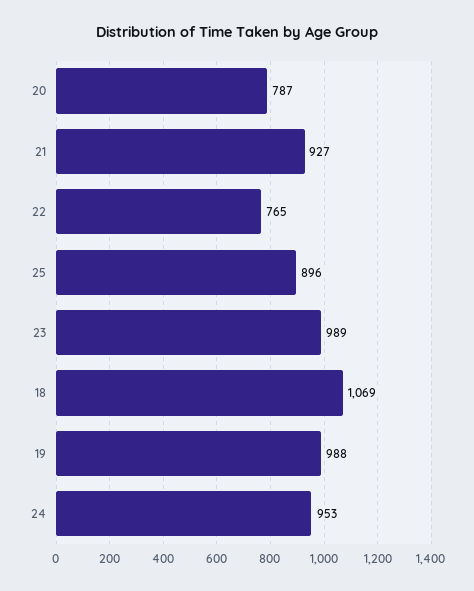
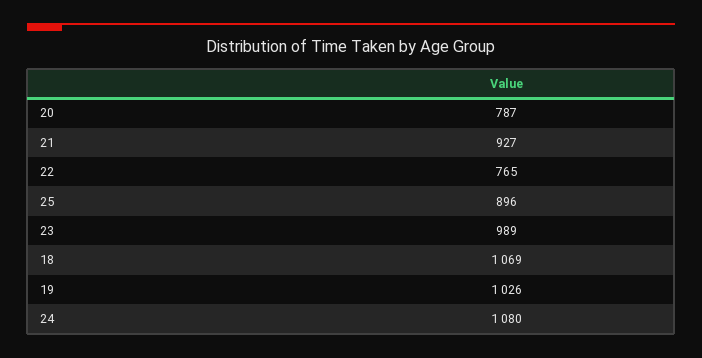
  {
    "20": 787,
    "21": 927,
    "22": 765,
    "25": 896,
    "23": 989,
    "18": 1069,
-   "19": 988,
+   "19": 1026,
-   "24": 953
+   "24": 1080
  }

